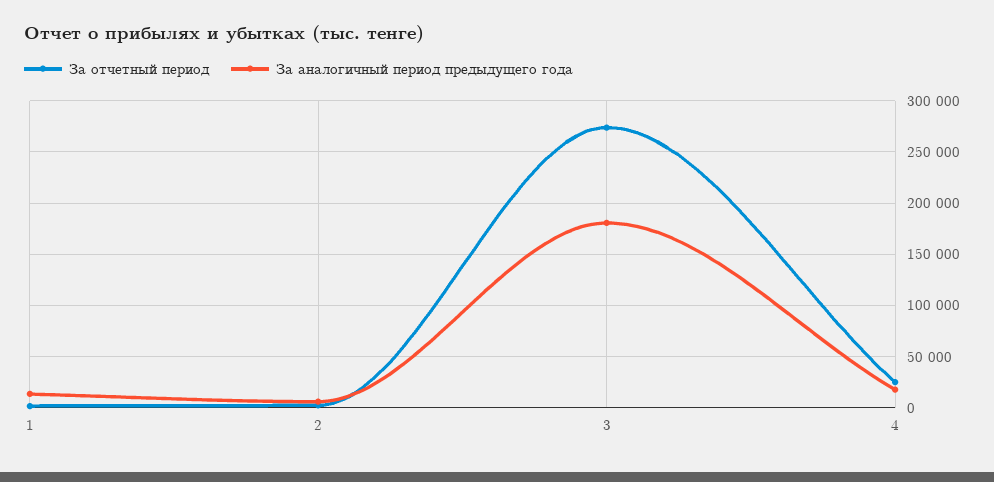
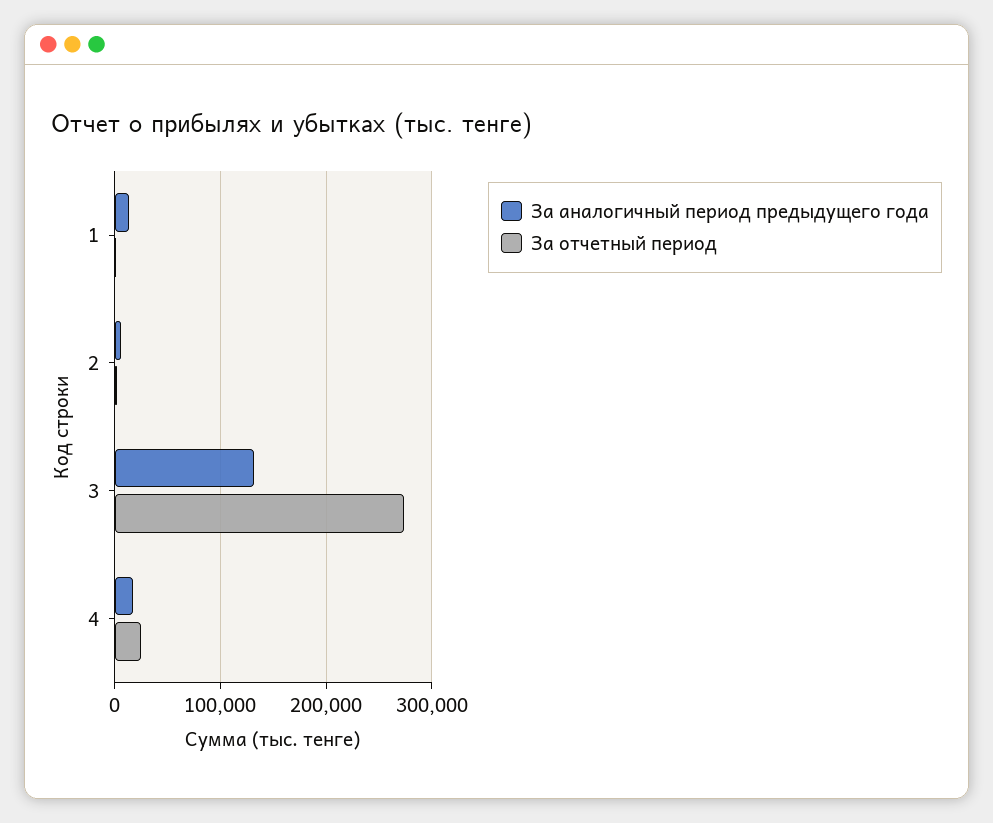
  {
    "За отчетный период": {
      "1": 0,
      "2": 0,
      "3": 270000,
      "4": 30000
    },
    "За аналогичный период предыдущего года": {
      "1": 10000,
      "2": 10000,
-     "3": 180000,
+     "3": 130000,
      "4": 20000
    }
  }

